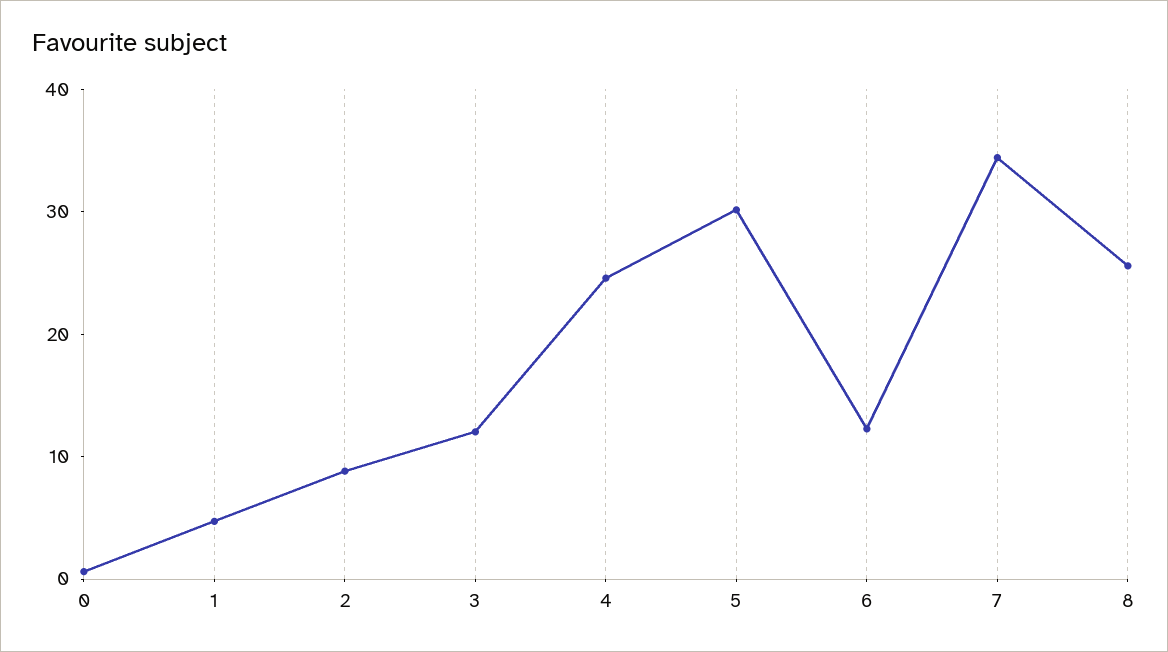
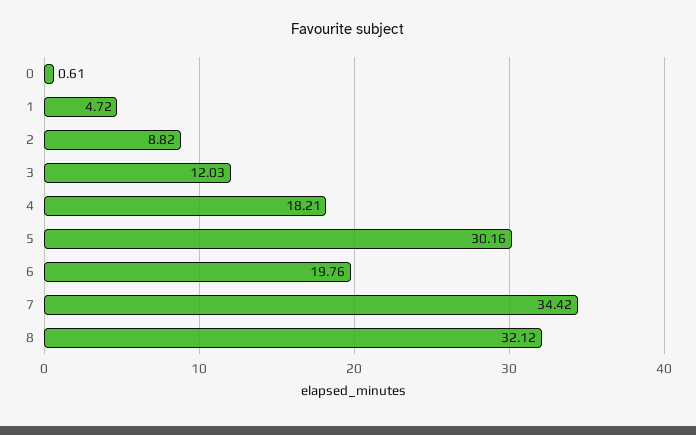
  {
    "0": 0.61,
    "1": 4.72,
    "2": 8.82,
    "3": 12.03,
-   "4": 24,
+   "4": 18.21,
    "5": 30.16,
-   "6": 12,
+   "6": 19.76,
    "7": 34.42,
-   "8": 26
+   "8": 32.12
  }

